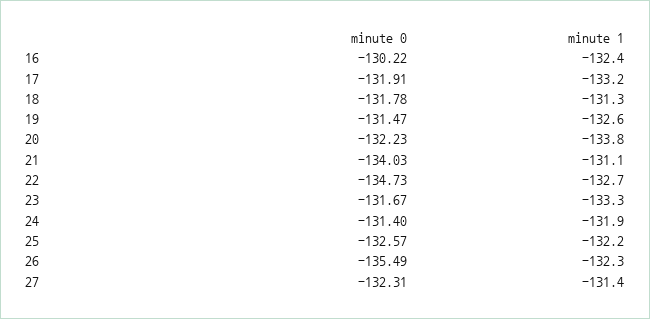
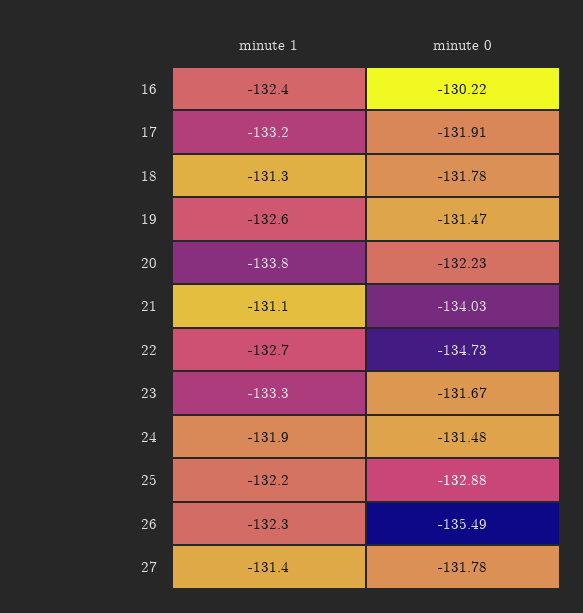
  {
    "minute 0": {
      "16": -130.22,
      "17": -131.91,
      "18": -131.78,
      "19": -131.47,
      "20": -132.23,
      "21": -134.03,
      "22": -134.73,
      "23": -131.67,
-     "24": -131.4,
+     "24": -131.48,
-     "25": -132.57,
+     "25": -132.88,
      "26": -135.49,
-     "27": -132.31
+     "27": -131.78
    },
    "minute 1": {
      "16": -132.4,
      "17": -133.2,
      "18": -131.3,
      "19": -132.6,
      "20": -133.8,
      "21": -131.1,
      "22": -132.7,
      "23": -133.3,
      "24": -131.9,
      "25": -132.2,
      "26": -132.3,
      "27": -131.4
    }
  }

